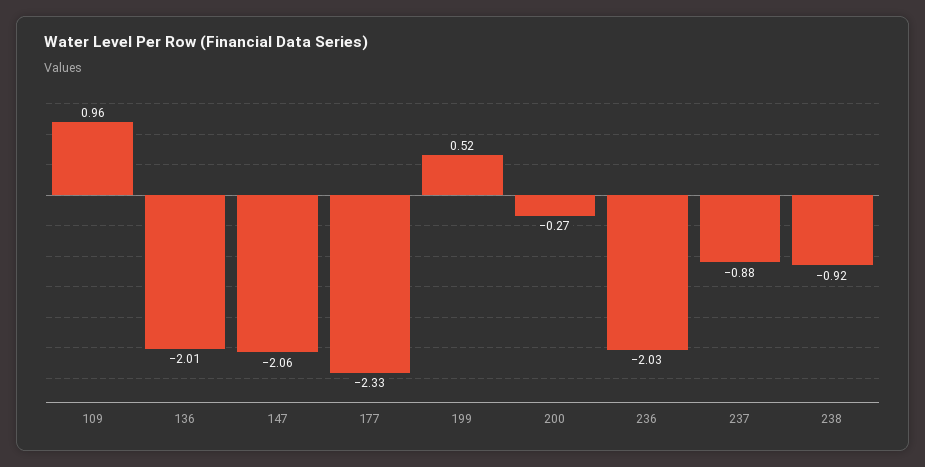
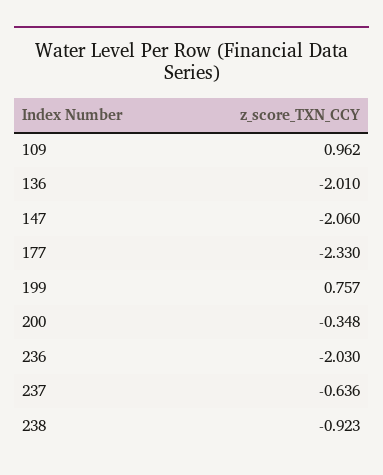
  {
    "109": 0.962,
    "136": -2.01,
    "147": -2.06,
    "177": -2.33,
-   "199": 0.52,
+   "199": 0.757,
-   "200": -0.27,
+   "200": -0.348,
    "236": -2.03,
-   "237": -0.88,
+   "237": -0.636,
    "238": -0.923
  }

